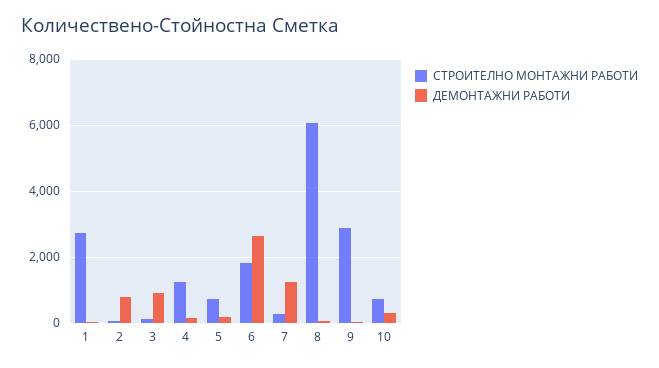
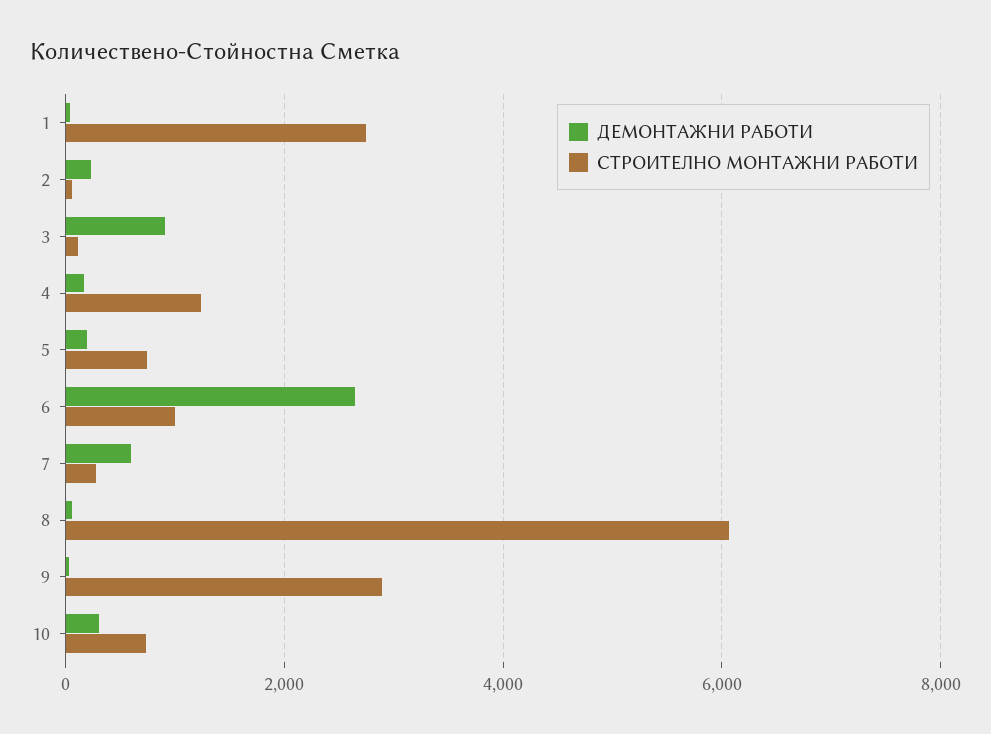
  {
    "СТРОИТЕЛНО МОНТАЖНИ РАБОТИ": {
      "1": 2800,
      "2": 0,
      "3": 200,
      "4": 1200,
      "5": 800,
-     "6": 1800,
+     "6": 1000,
      "7": 200,
      "8": 6000,
      "9": 2800,
      "10": 800
    },
    "ДЕМОНТАЖНИ РАБОТИ": {
      "1": 0,
-     "2": 800,
+     "2": 200,
      "3": 1000,
      "4": 200,
      "5": 200,
      "6": 2600,
-     "7": 1200,
+     "7": 600,
      "8": 0,
      "9": 0,
      "10": 400
    }
  }

